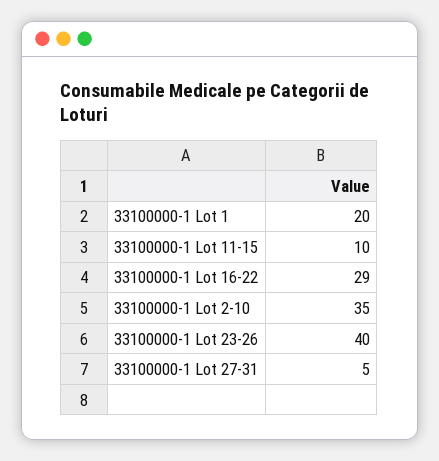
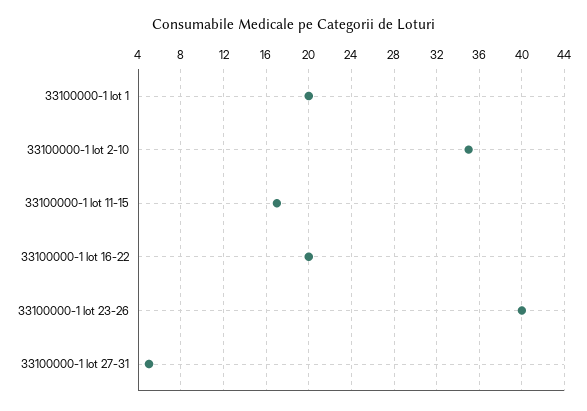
  {
    "33100000-1 Lot 1": 20,
-   "33100000-1 Lot 11-15": 10,
+   "33100000-1 Lot 11-15": 17,
-   "33100000-1 Lot 16-22": 29,
+   "33100000-1 Lot 16-22": 20,
    "33100000-1 Lot 2-10": 35,
    "33100000-1 Lot 23-26": 40,
    "33100000-1 Lot 27-31": 5
  }

